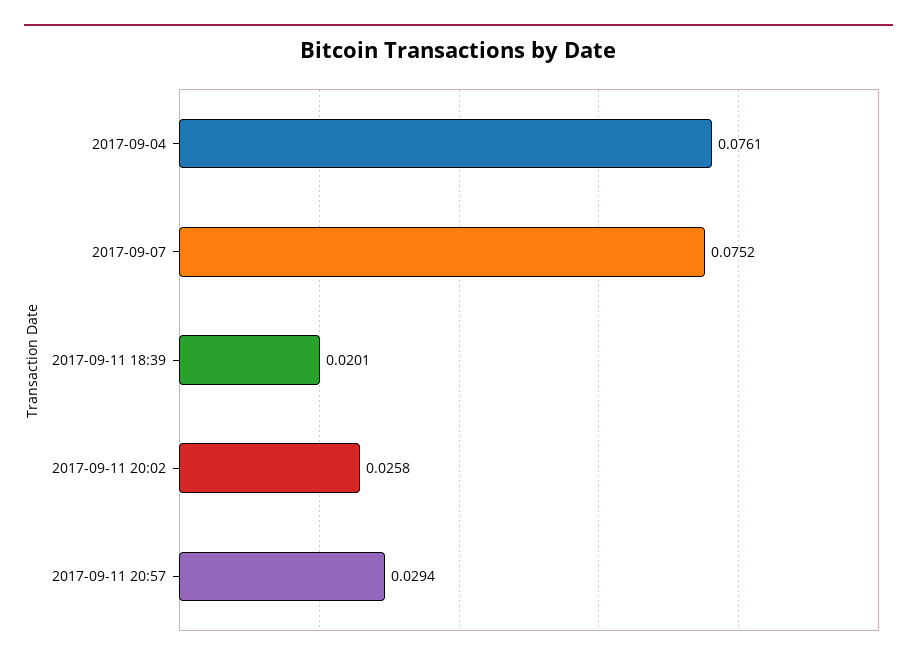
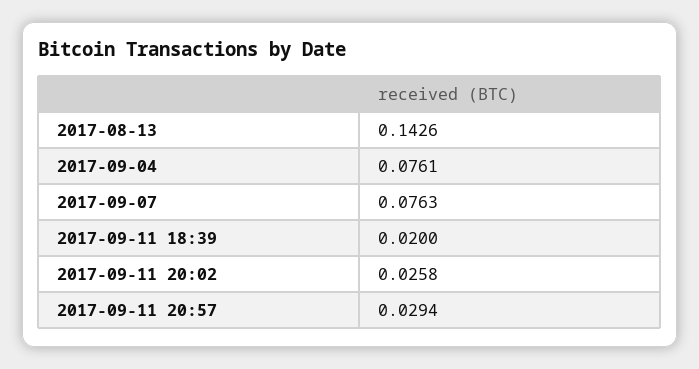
  {
    "2017-09-04": 0.0761,
-   "2017-09-07": 0.0752,
+   "2017-09-07": 0.0763,
-   "2017-09-11 18:39": 0.0201,
+   "2017-09-11 18:39": 0.02,
    "2017-09-11 20:02": 0.0258,
-   "2017-09-11 20:57": 0.0294
+   "2017-09-11 20:57": 0.0294,
+   "2017-08-13": 0.1426
  }

